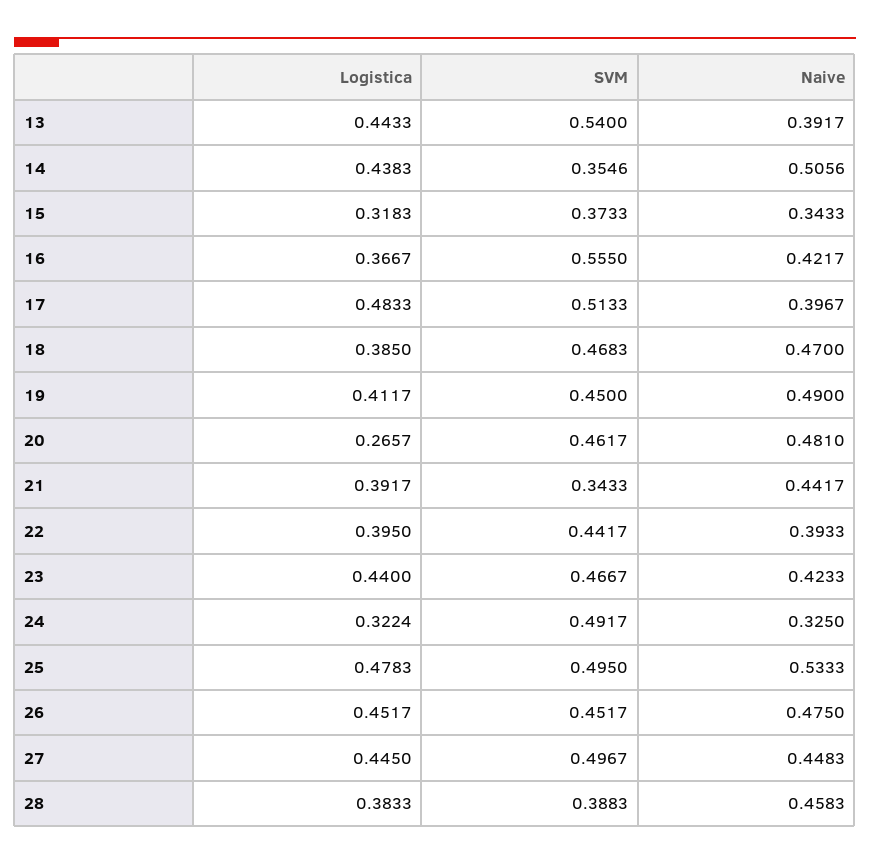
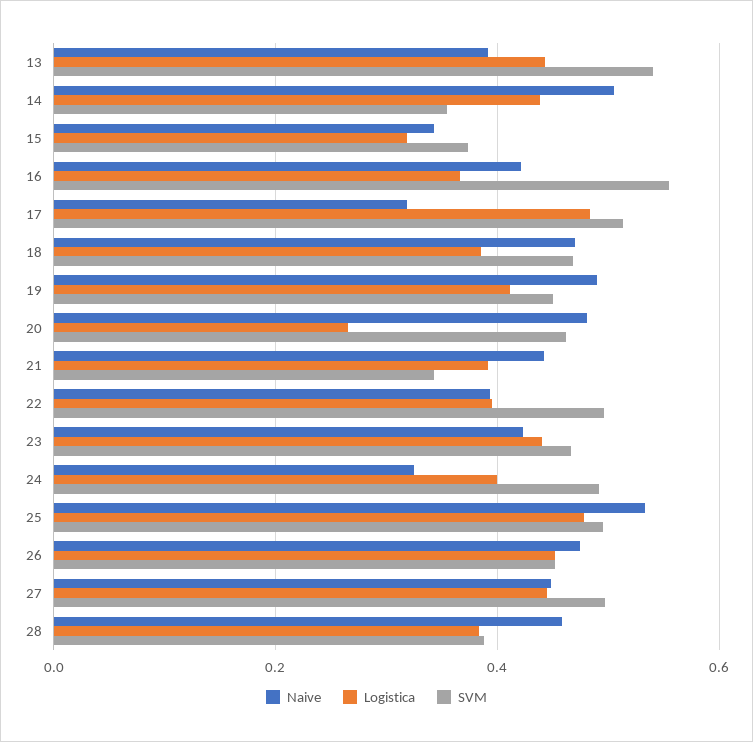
  {
    "Logistica": {
      "13": 0.4433,
      "14": 0.4383,
      "15": 0.3183,
      "16": 0.3667,
      "17": 0.4833,
      "18": 0.385,
      "19": 0.4117,
      "20": 0.2657,
      "21": 0.3917,
      "22": 0.395,
      "23": 0.44,
-     "24": 0.3224,
+     "24": 0.4,
      "25": 0.4783,
      "26": 0.4517,
      "27": 0.445,
      "28": 0.3833
    },
    "SVM": {
      "13": 0.54,
      "14": 0.3546,
      "15": 0.3733,
      "16": 0.555,
      "17": 0.5133,
      "18": 0.4683,
      "19": 0.45,
      "20": 0.4617,
      "21": 0.3433,
-     "22": 0.4417,
+     "22": 0.5,
      "23": 0.4667,
      "24": 0.4917,
      "25": 0.495,
      "26": 0.4517,
      "27": 0.4967,
      "28": 0.3883
    },
    "Naive": {
      "13": 0.3917,
      "14": 0.5056,
      "15": 0.3433,
      "16": 0.4217,
-     "17": 0.3967,
+     "17": 0.32,
      "18": 0.47,
      "19": 0.49,
      "20": 0.481,
      "21": 0.4417,
      "22": 0.3933,
      "23": 0.4233,
      "24": 0.325,
      "25": 0.5333,
      "26": 0.475,
      "27": 0.4483,
      "28": 0.4583
    }
  }

